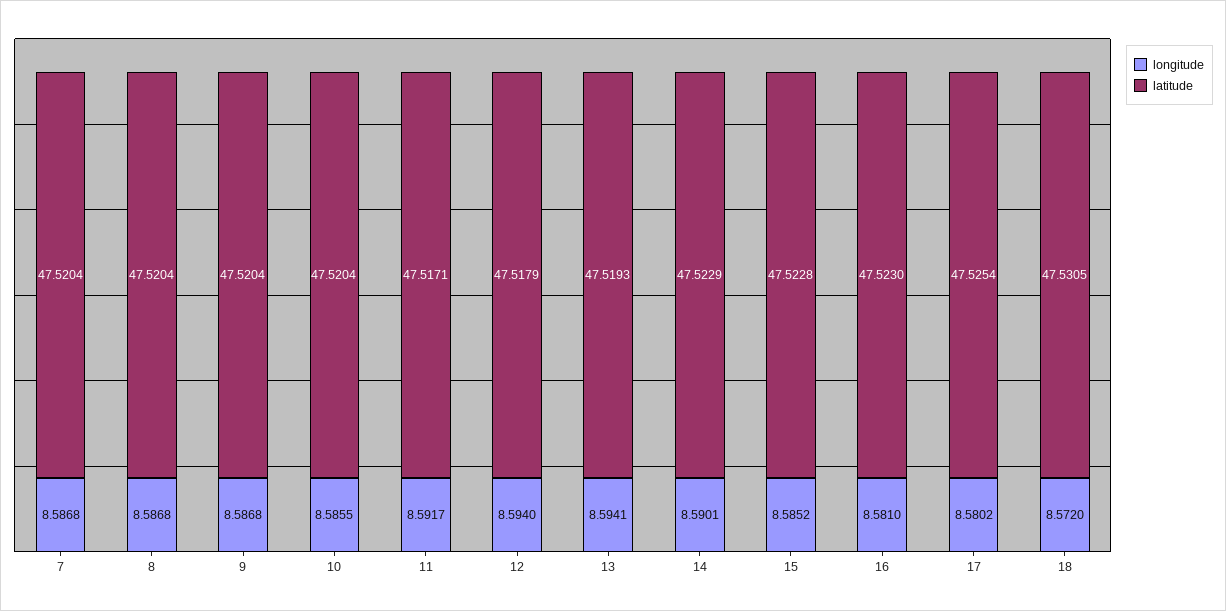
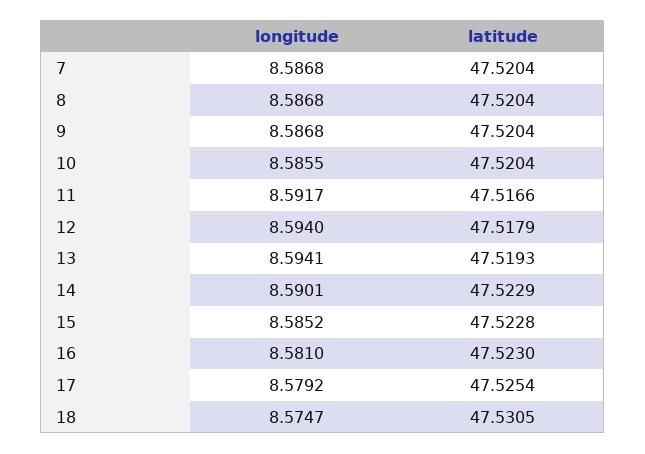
  {
    "longitude": {
      "7": 8.5868,
      "8": 8.5868,
      "9": 8.5868,
      "10": 8.5855,
      "11": 8.5917,
      "12": 8.594,
      "13": 8.5941,
      "14": 8.5901,
      "15": 8.5852,
      "16": 8.581,
-     "17": 8.5802,
+     "17": 8.5792,
-     "18": 8.572
+     "18": 8.5747
    },
    "latitude": {
      "7": 47.5204,
      "8": 47.5204,
      "9": 47.5204,
      "10": 47.5204,
-     "11": 47.5171,
+     "11": 47.5166,
      "12": 47.5179,
      "13": 47.5193,
      "14": 47.5229,
      "15": 47.5228,
      "16": 47.523,
      "17": 47.5254,
      "18": 47.5305
    }
  }

